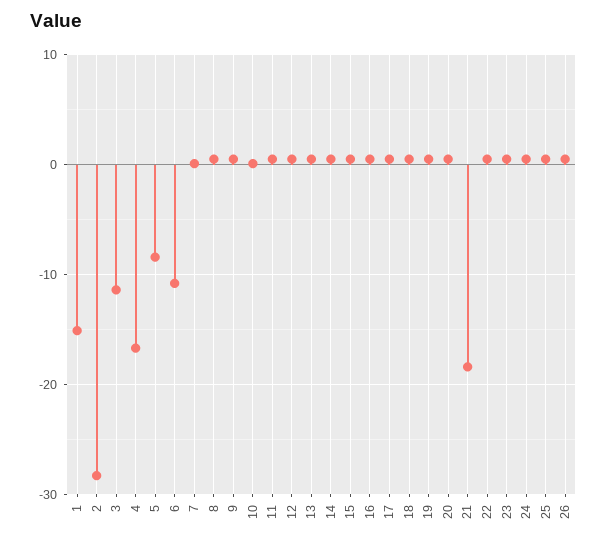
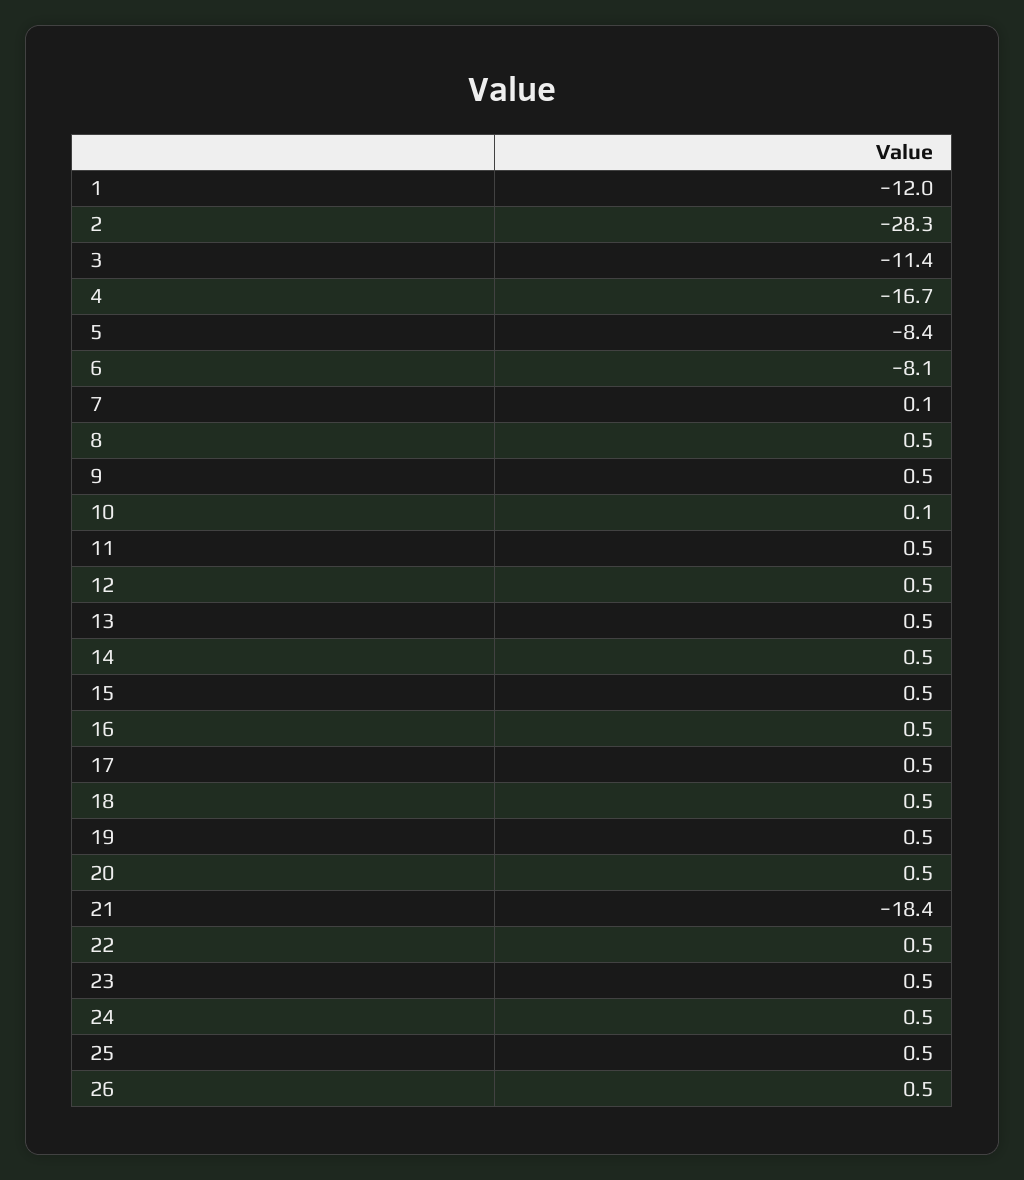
  {
-   "1": -15,
+   "1": -12,
    "2": -28.3,
    "3": -11.4,
    "4": -16.7,
    "5": -8.4,
-   "6": -11,
+   "6": -8.1,
    "7": 0.1,
    "8": 0.5,
    "9": 0.5,
    "10": 0.1,
    "11": 0.5,
    "12": 0.5,
    "13": 0.5,
    "14": 0.5,
    "15": 0.5,
    "16": 0.5,
    "17": 0.5,
    "18": 0.5,
    "19": 0.5,
    "20": 0.5,
    "21": -18.4,
    "22": 0.5,
    "23": 0.5,
    "24": 0.5,
    "25": 0.5,
    "26": 0.5
  }

